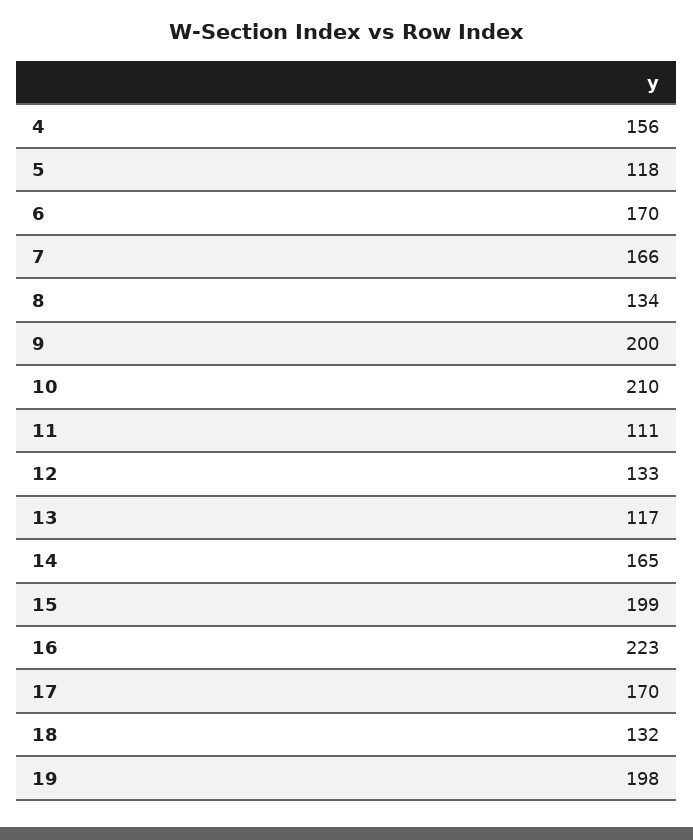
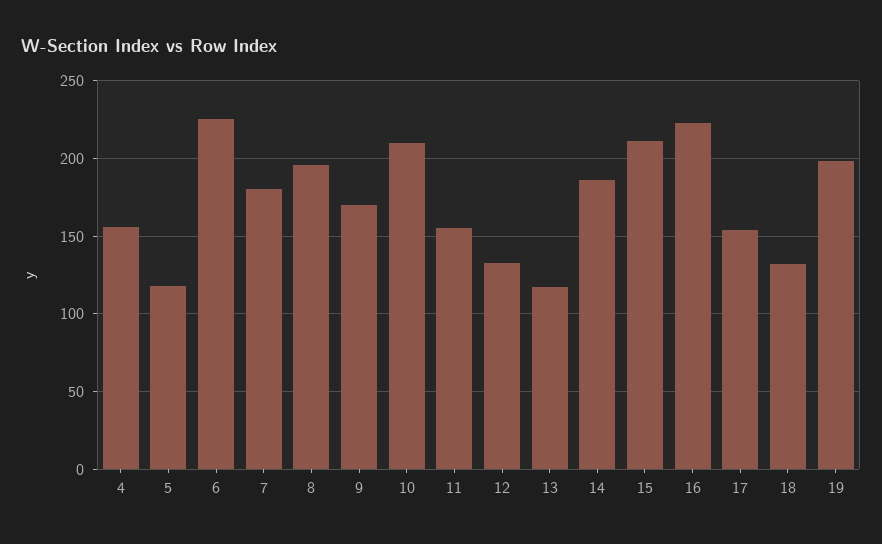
  {
    "4": 156,
    "5": 118,
-   "6": 170,
+   "6": 225,
-   "7": 166,
+   "7": 180,
-   "8": 134,
+   "8": 195,
-   "9": 200,
+   "9": 170,
    "10": 210,
-   "11": 111,
+   "11": 155,
    "12": 133,
    "13": 117,
-   "14": 165,
+   "14": 185,
-   "15": 199,
+   "15": 210,
    "16": 223,
-   "17": 170,
+   "17": 155,
    "18": 132,
    "19": 198
  }

